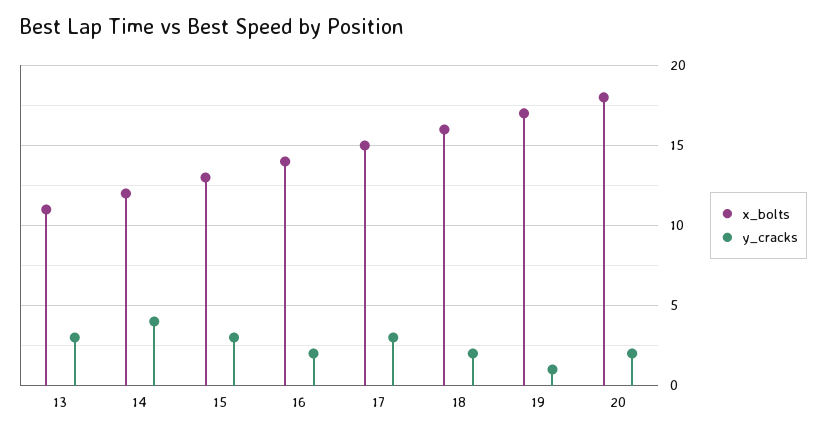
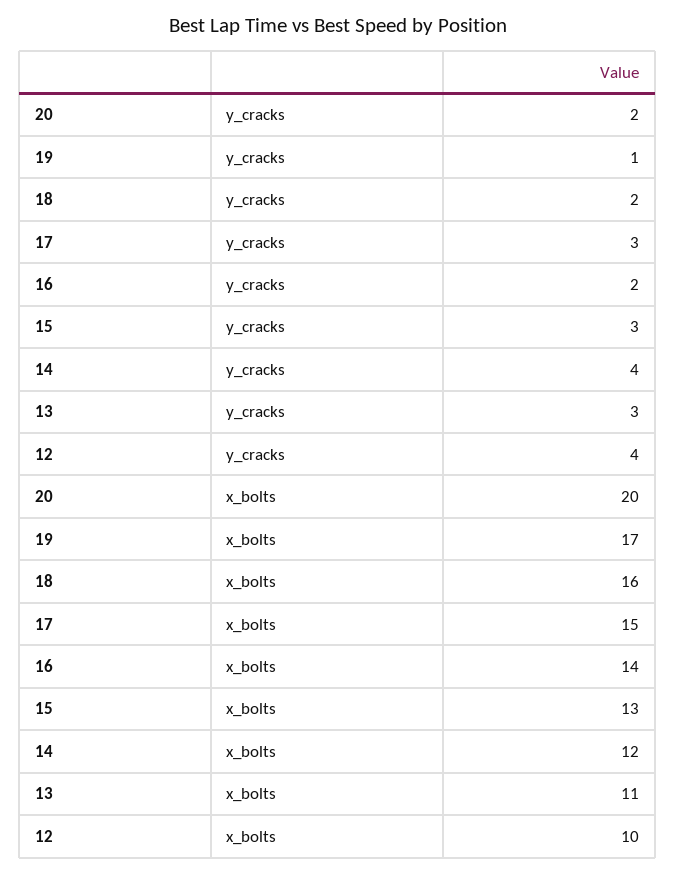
  {
    "x_bolts": {
      "13": 11,
      "14": 12,
      "15": 13,
      "16": 14,
      "17": 15,
      "18": 16,
      "19": 17,
-     "20": 18
+     "20": 20,
+     "12": 10
    },
    "y_cracks": {
      "13": 3,
      "14": 4,
      "15": 3,
      "16": 2,
      "17": 3,
      "18": 2,
      "19": 1,
-     "20": 2
+     "20": 2,
+     "12": 4
    }
  }

